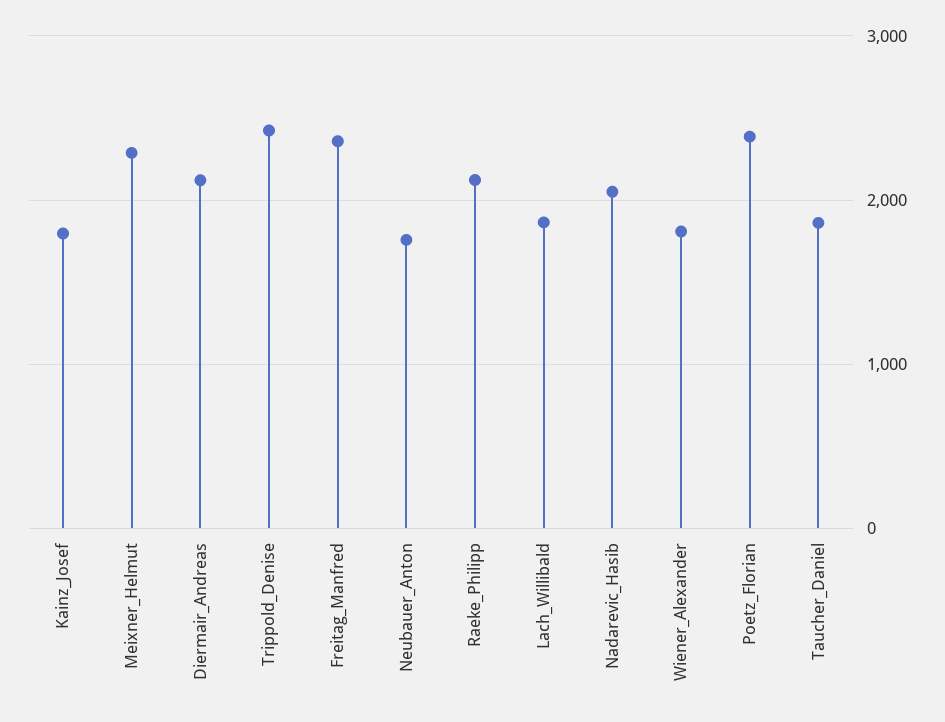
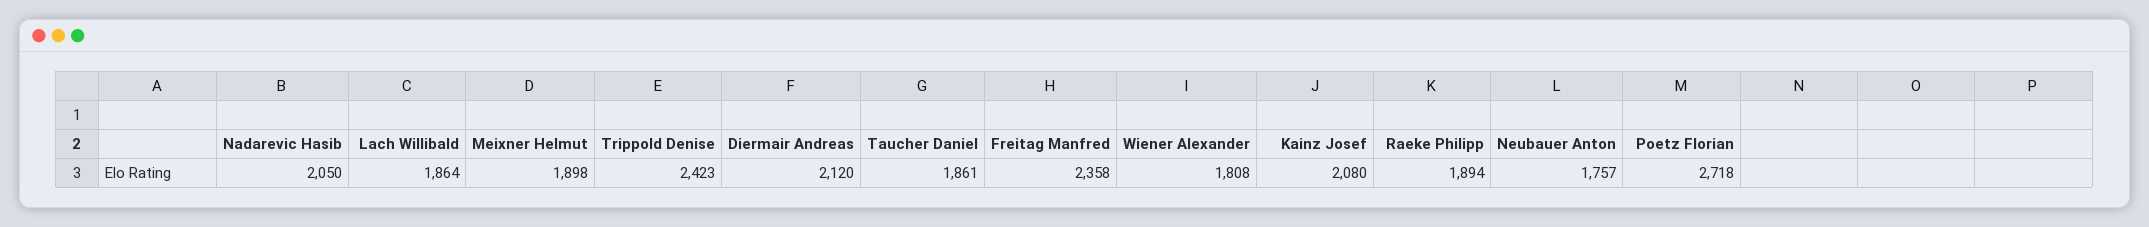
  {
-   "Kainz_Josef": 1800,
+   "Kainz_Josef": 2080,
-   "Meixner_Helmut": 2300,
+   "Meixner_Helmut": 1898,
    "Diermair_Andreas": 2120,
    "Trippold_Denise": 2423,
    "Freitag_Manfred": 2358,
    "Neubauer_Anton": 1757,
-   "Raeke_Philipp": 2100,
+   "Raeke_Philipp": 1894,
    "Lach_Willibald": 1864,
    "Nadarevic_Hasib": 2050,
    "Wiener_Alexander": 1808,
-   "Poetz_Florian": 2400,
+   "Poetz_Florian": 2718,
    "Taucher_Daniel": 1861
  }

